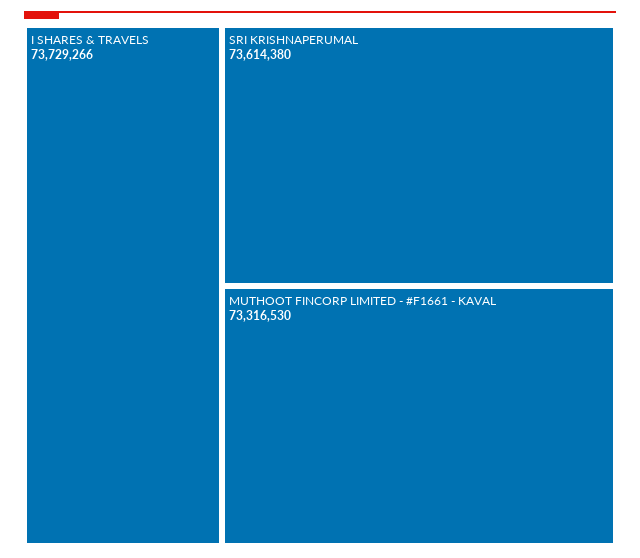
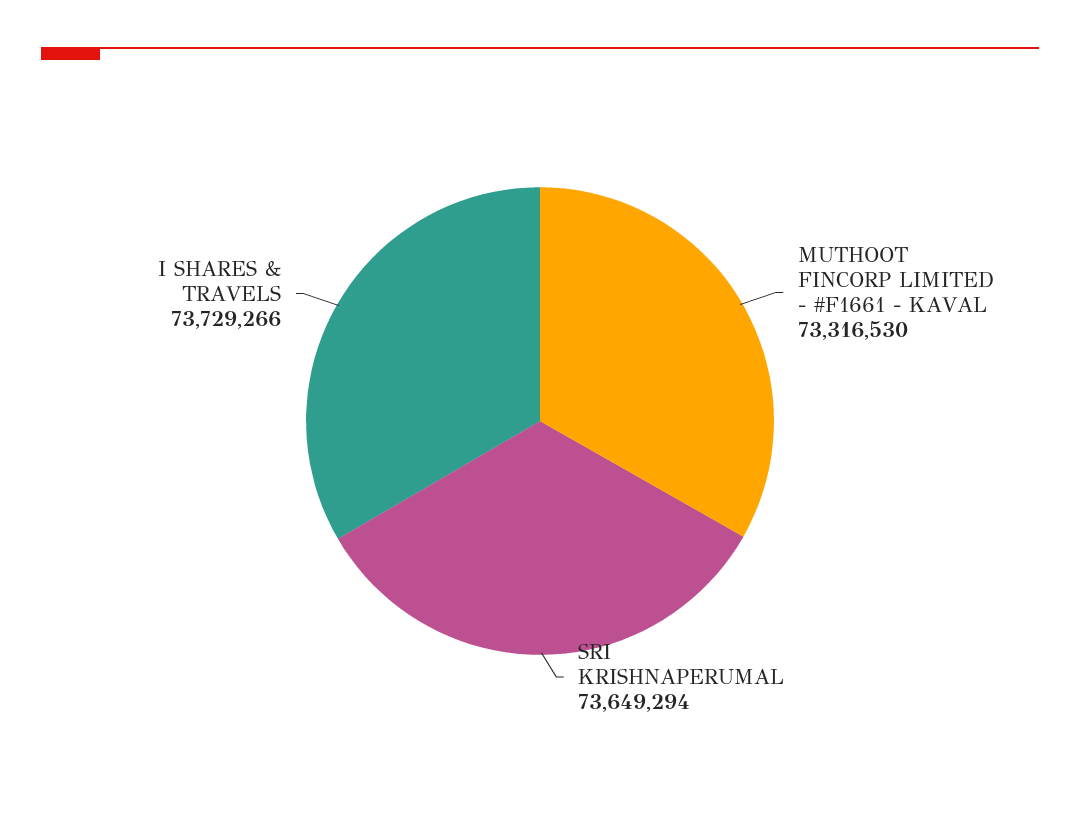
  {
    "I SHARES & TRAVELS": 73729266,
-   "SRI KRISHNAPERUMAL": 73614380,
+   "SRI KRISHNAPERUMAL": 73649294,
    "MUTHOOT FINCORP LIMITED - #F1661 - KAVAL": 73316530
  }

